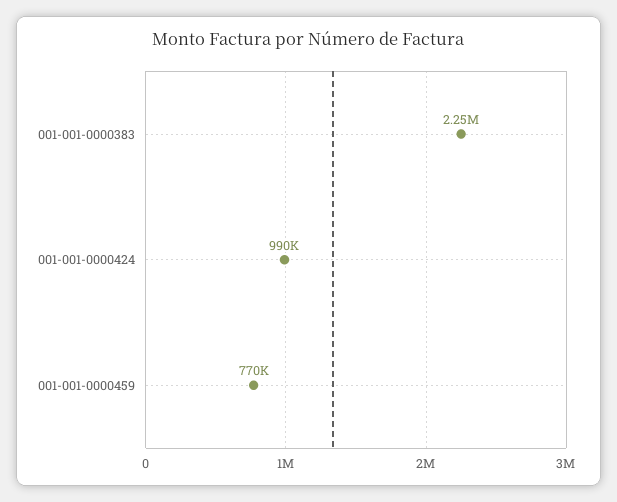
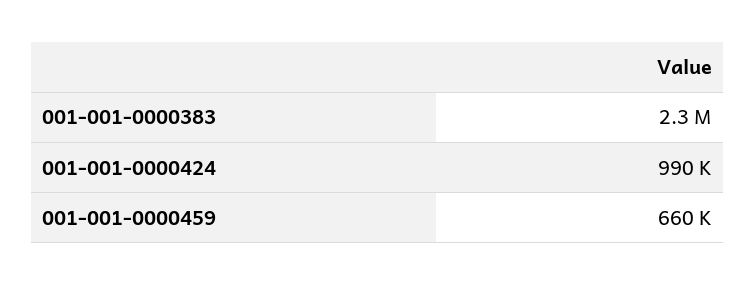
  {
    "001-001-0000383": 2250000,
    "001-001-0000424": 990000,
-   "001-001-0000459": 770000
+   "001-001-0000459": 660000
  }

